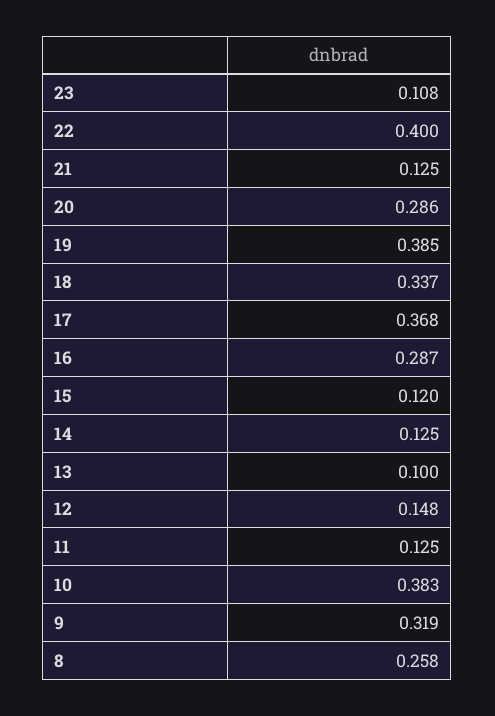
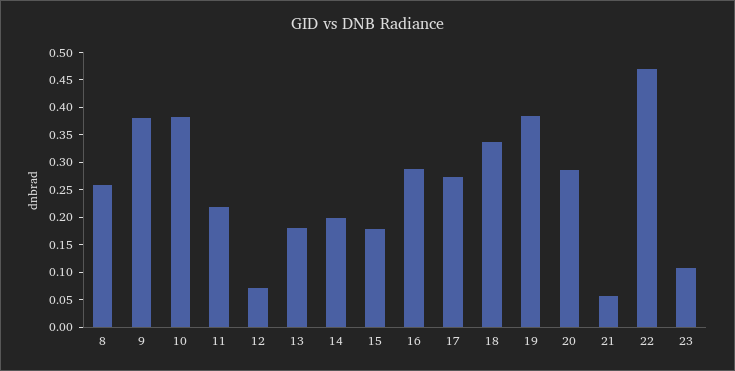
  {
    "23": 0.108,
-   "22": 0.4,
+   "22": 0.475,
-   "21": 0.125,
+   "21": 0.05,
    "20": 0.286,
    "19": 0.385,
    "18": 0.337,
-   "17": 0.368,
+   "17": 0.275,
    "16": 0.287,
-   "15": 0.12,
+   "15": 0.175,
-   "14": 0.125,
+   "14": 0.2,
-   "13": 0.1,
+   "13": 0.175,
-   "12": 0.148,
+   "12": 0.075,
-   "11": 0.125,
+   "11": 0.225,
    "10": 0.383,
-   "9": 0.319,
+   "9": 0.375,
    "8": 0.258
  }

